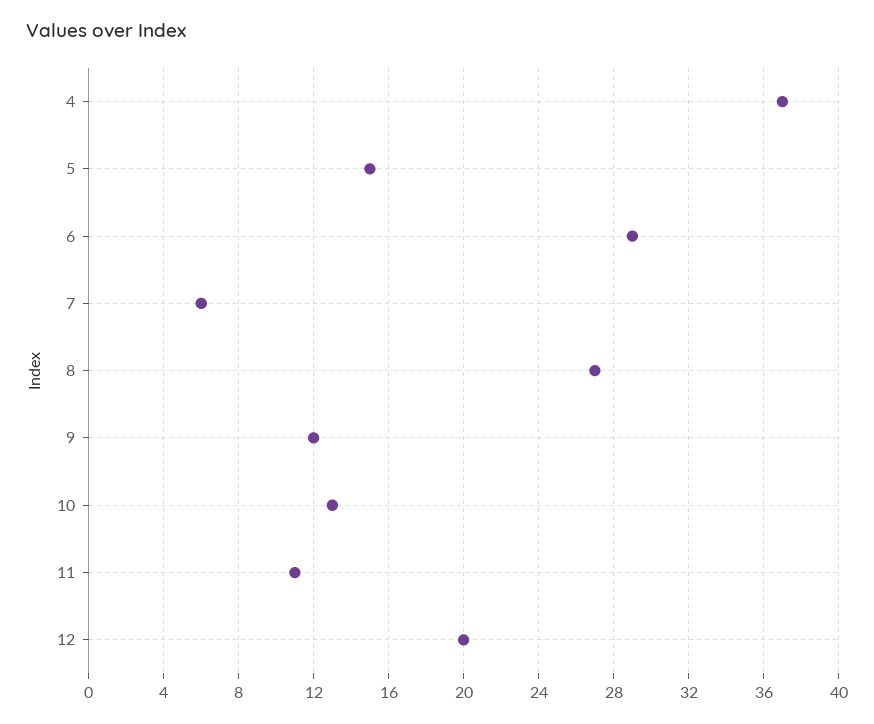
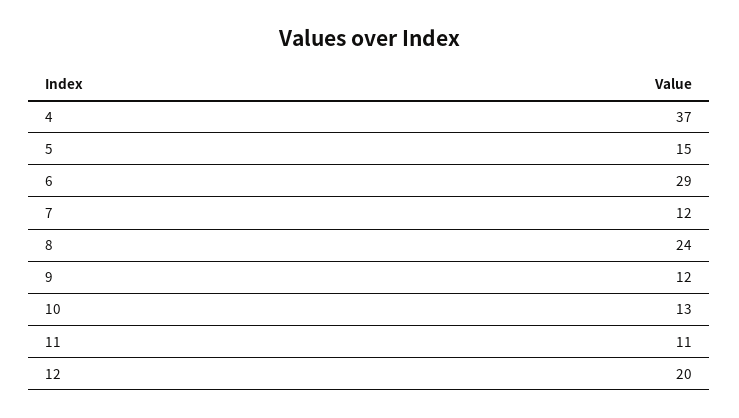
  {
    "4": 37,
    "5": 15,
    "6": 29,
-   "7": 6,
+   "7": 12,
-   "8": 27,
+   "8": 24,
    "9": 12,
    "10": 13,
    "11": 11,
    "12": 20
  }

